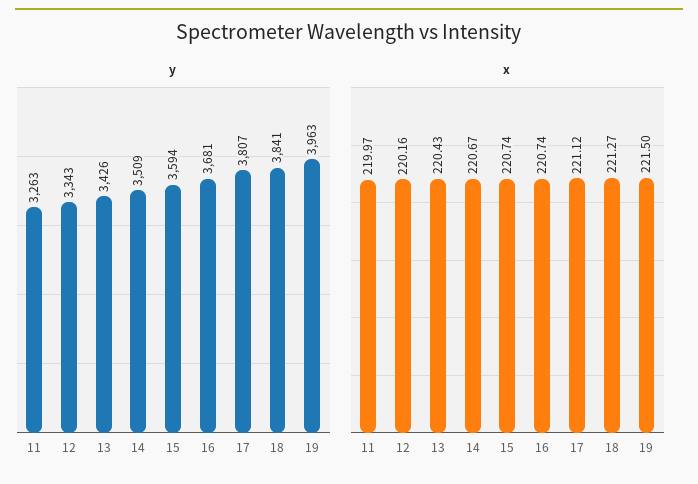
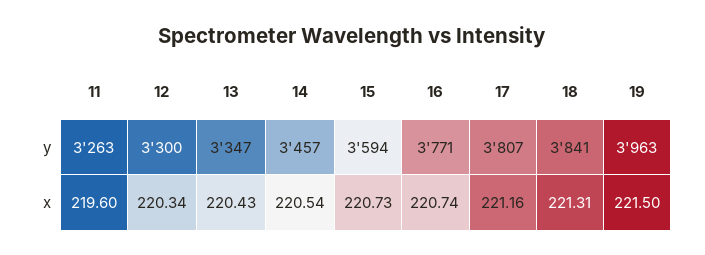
  {
    "y": {
      "11": 3263,
-     "12": 3343,
+     "12": 3300,
-     "13": 3426,
+     "13": 3347,
-     "14": 3509,
+     "14": 3457,
      "15": 3594,
-     "16": 3681,
+     "16": 3771,
      "17": 3807,
      "18": 3841,
      "19": 3963
    },
    "x": {
-     "11": 219.97,
+     "11": 219.6,
-     "12": 220.16,
+     "12": 220.34,
      "13": 220.43,
-     "14": 220.67,
+     "14": 220.54,
-     "15": 220.74,
+     "15": 220.73,
      "16": 220.74,
-     "17": 221.12,
+     "17": 221.16,
-     "18": 221.27,
+     "18": 221.31,
      "19": 221.5
    }
  }

